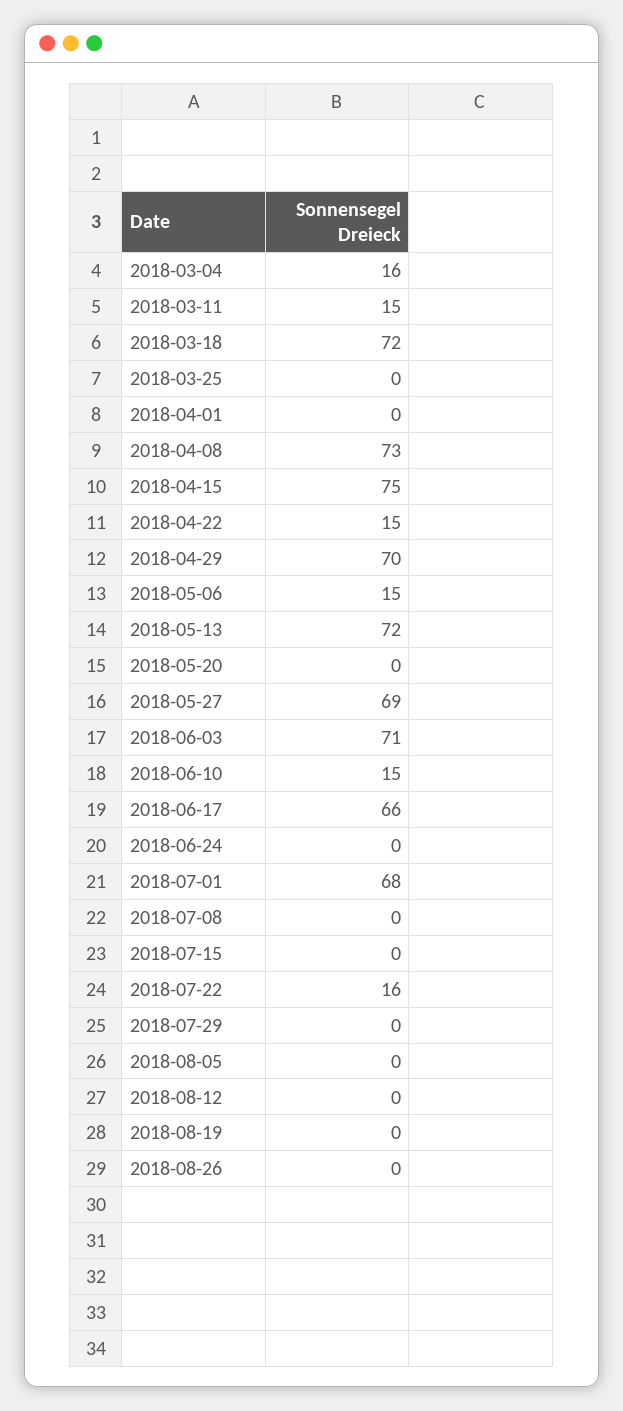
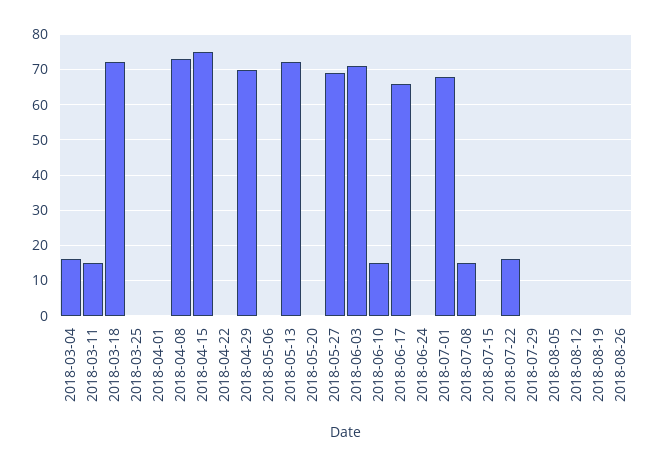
  {
    "2018-03-04": 16,
    "2018-03-11": 15,
    "2018-03-18": 72,
    "2018-03-25": 0,
    "2018-04-01": 0,
    "2018-04-08": 73,
    "2018-04-15": 75,
-   "2018-04-22": 15,
+   "2018-04-22": 0,
    "2018-04-29": 70,
-   "2018-05-06": 15,
+   "2018-05-06": 0,
    "2018-05-13": 72,
    "2018-05-20": 0,
    "2018-05-27": 69,
    "2018-06-03": 71,
    "2018-06-10": 15,
    "2018-06-17": 66,
    "2018-06-24": 0,
    "2018-07-01": 68,
-   "2018-07-08": 0,
+   "2018-07-08": 15,
    "2018-07-15": 0,
    "2018-07-22": 16,
    "2018-07-29": 0,
    "2018-08-05": 0,
    "2018-08-12": 0,
    "2018-08-19": 0,
    "2018-08-26": 0
  }

